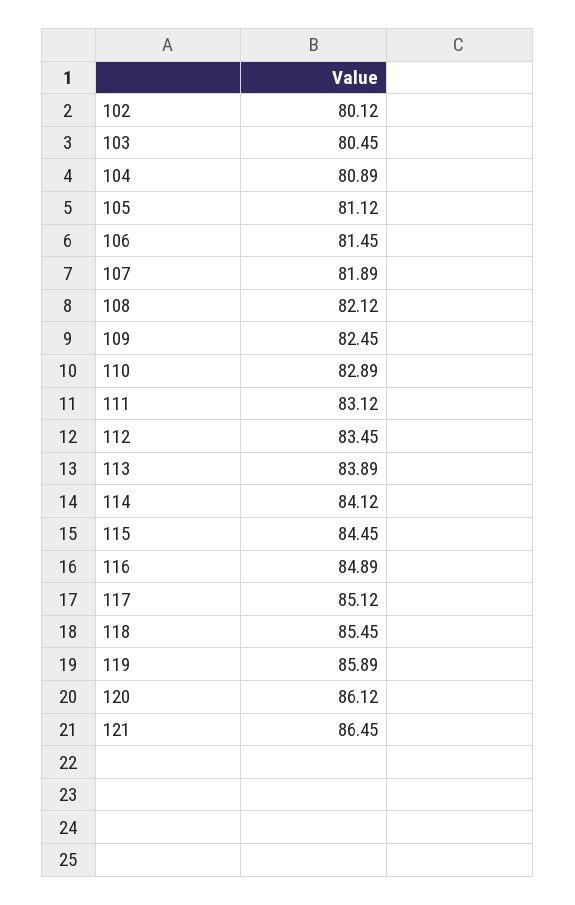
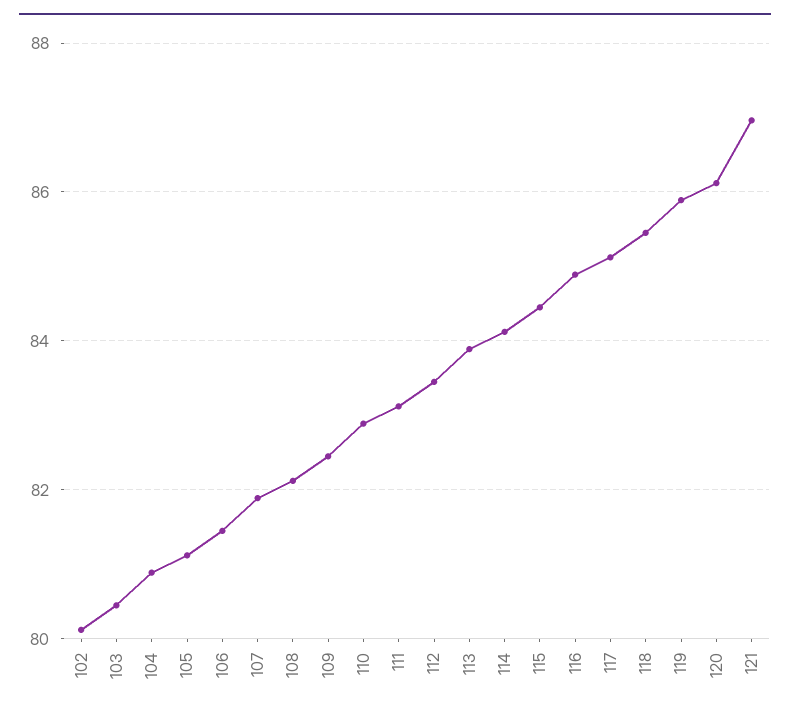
  {
    "102": 80.12,
    "103": 80.45,
    "104": 80.89,
    "105": 81.12,
    "106": 81.45,
    "107": 81.89,
    "108": 82.12,
    "109": 82.45,
    "110": 82.89,
    "111": 83.12,
    "112": 83.45,
    "113": 83.89,
    "114": 84.12,
    "115": 84.45,
    "116": 84.89,
    "117": 85.12,
    "118": 85.45,
    "119": 85.89,
    "120": 86.12,
-   "121": 86.45
+   "121": 87
  }

